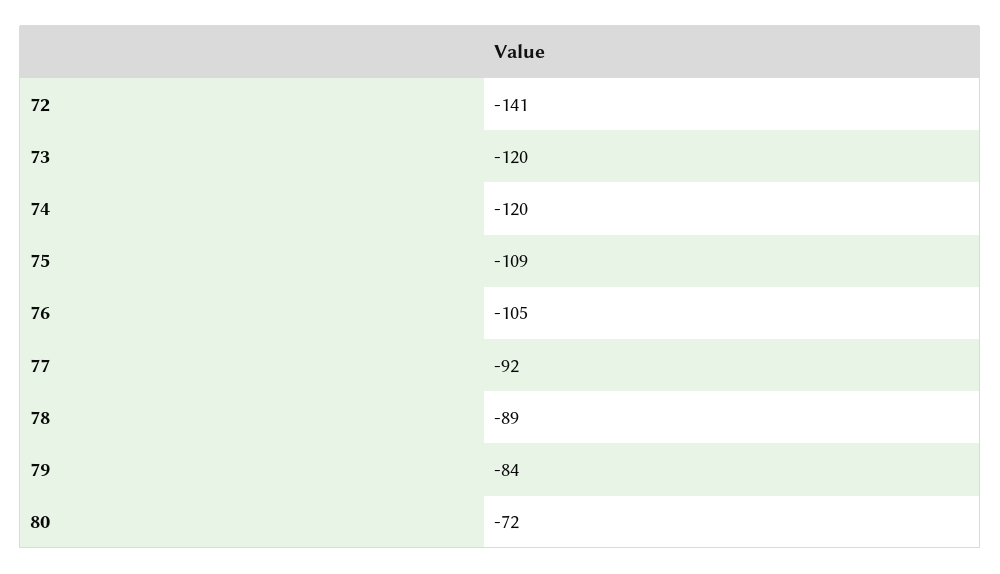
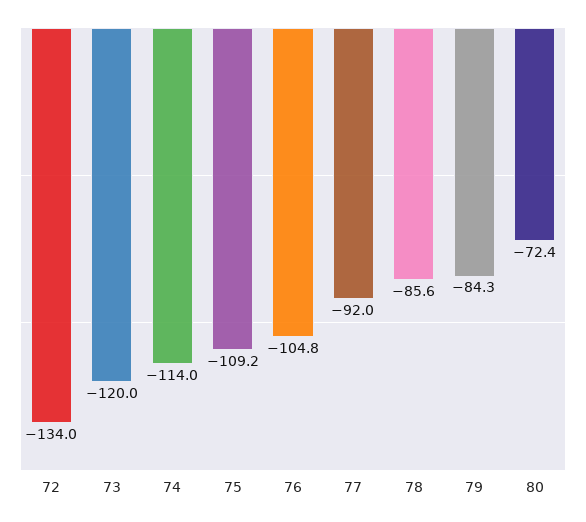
  {
-   "72": -141,
+   "72": -134,
    "73": -120,
-   "74": -120,
+   "74": -114,
    "75": -109.2,
    "76": -104.8,
    "77": -92,
-   "78": -89,
+   "78": -85.6,
    "79": -84.3,
    "80": -72.4
  }

